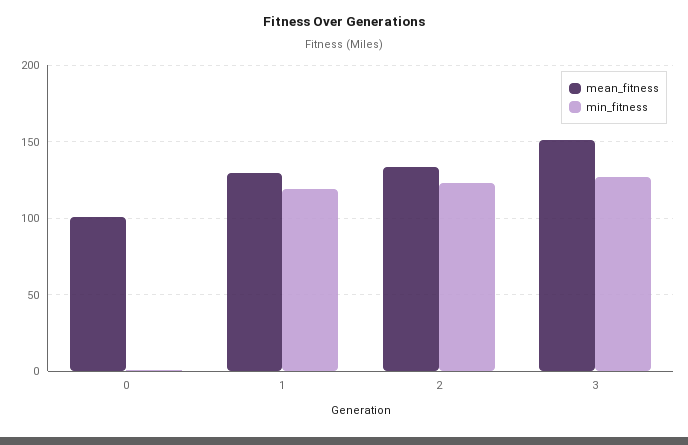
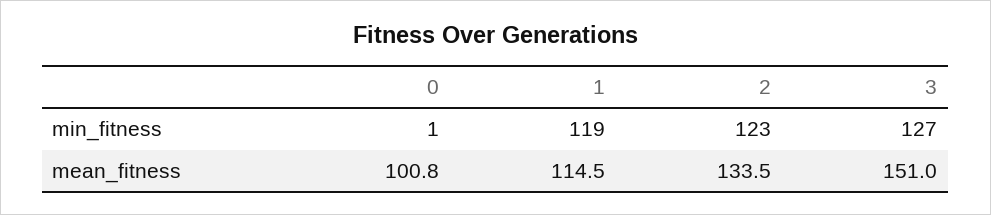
  {
    "mean_fitness": {
      "0": 100.8,
-     "1": 130,
+     "1": 114.5,
      "2": 133.5,
      "3": 151
    },
    "min_fitness": {
      "0": 1,
      "1": 119,
      "2": 123,
      "3": 127
    }
  }

